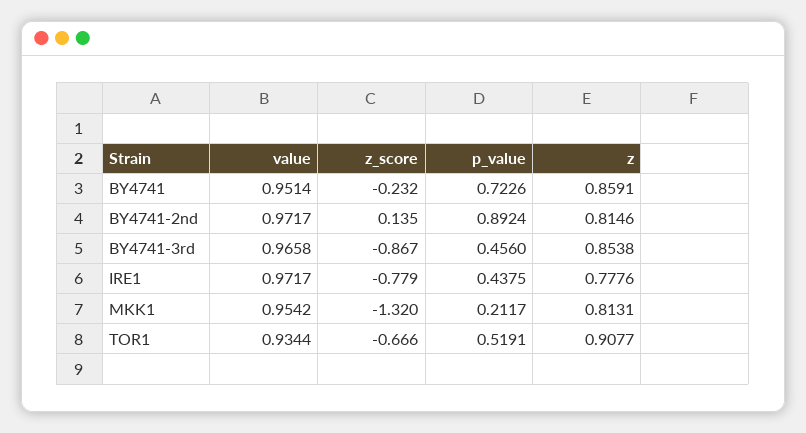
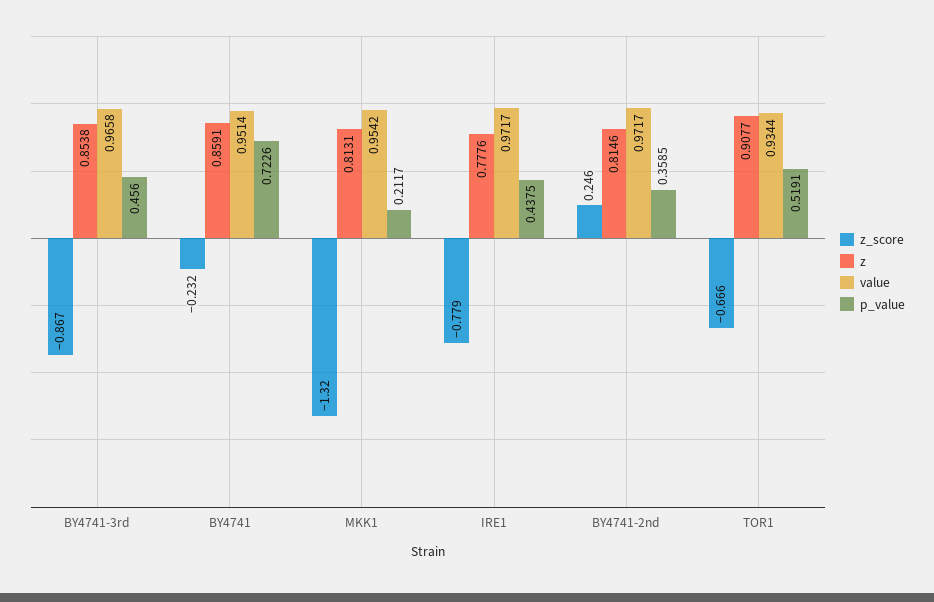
  {
    "value": {
      "BY4741": 0.9514,
      "BY4741-2nd": 0.9717,
      "BY4741-3rd": 0.9658,
      "IRE1": 0.9717,
      "MKK1": 0.9542,
      "TOR1": 0.9344
    },
    "z_score": {
      "BY4741": -0.232,
-     "BY4741-2nd": 0.135,
+     "BY4741-2nd": 0.246,
      "BY4741-3rd": -0.867,
      "IRE1": -0.779,
      "MKK1": -1.32,
      "TOR1": -0.666
    },
    "p_value": {
      "BY4741": 0.7226,
-     "BY4741-2nd": 0.8924,
+     "BY4741-2nd": 0.3585,
      "BY4741-3rd": 0.456,
      "IRE1": 0.4375,
      "MKK1": 0.2117,
      "TOR1": 0.5191
    },
    "z": {
      "BY4741": 0.8591,
      "BY4741-2nd": 0.8146,
      "BY4741-3rd": 0.8538,
      "IRE1": 0.7776,
      "MKK1": 0.8131,
      "TOR1": 0.9077
    }
  }

